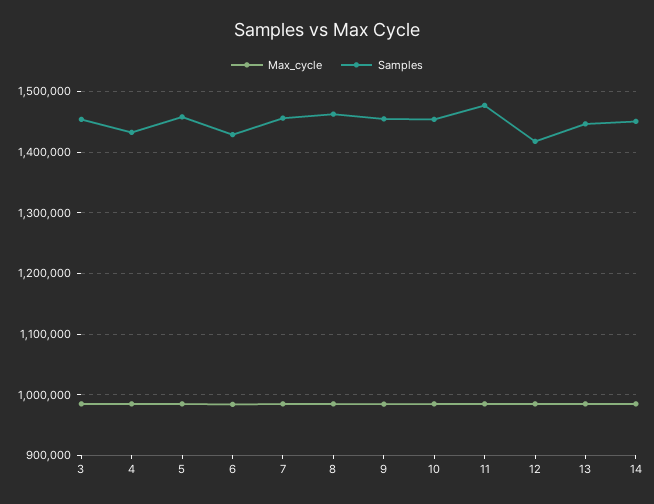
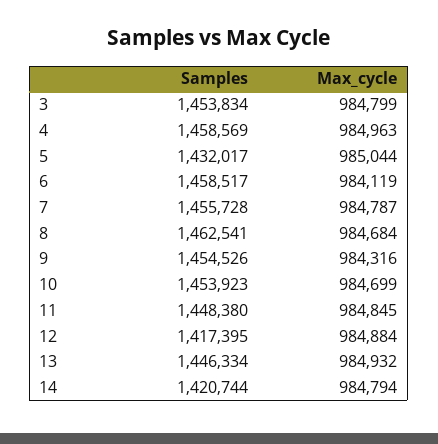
  {
    "Max_cycle": {
      "3": 984799,
      "4": 984963,
      "5": 985044,
      "6": 984119,
      "7": 984787,
      "8": 984684,
      "9": 984316,
      "10": 984699,
      "11": 984845,
      "12": 984884,
      "13": 984932,
      "14": 984794
    },
    "Samples": {
      "3": 1453834,
-     "4": 1430000,
+     "4": 1458569,
-     "5": 1460000,
+     "5": 1432017,
-     "6": 1430000,
+     "6": 1458517,
      "7": 1455728,
      "8": 1462541,
      "9": 1454526,
      "10": 1453923,
-     "11": 1480000,
+     "11": 1448380,
      "12": 1417395,
      "13": 1446334,
-     "14": 1450000
+     "14": 1420744
    }
  }

